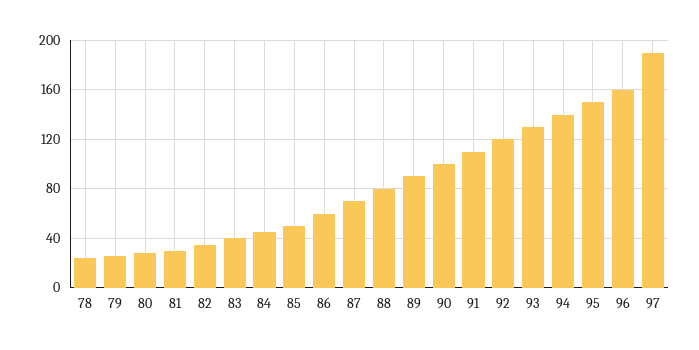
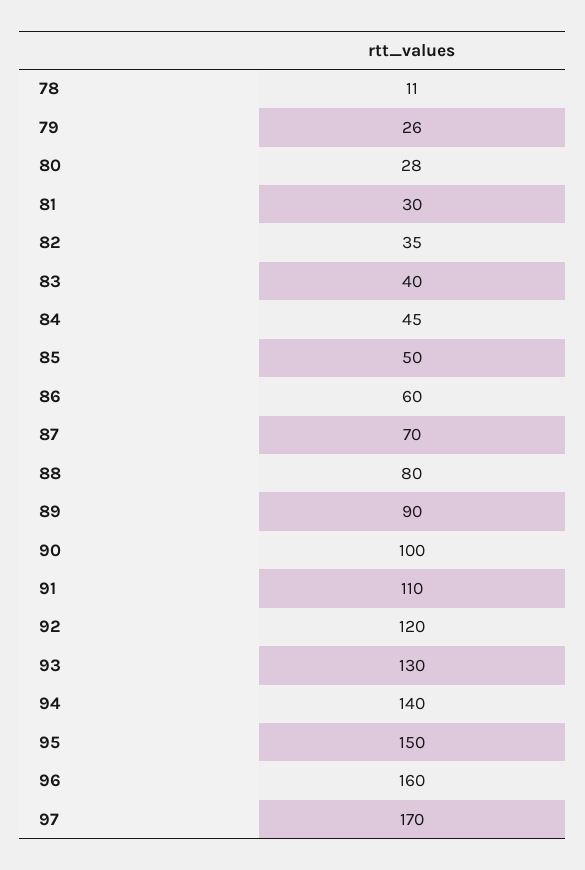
  {
-   "78": 25,
+   "78": 11,
    "79": 26,
    "80": 28,
    "81": 30,
    "82": 35,
    "83": 40,
    "84": 45,
    "85": 50,
    "86": 60,
    "87": 70,
    "88": 80,
    "89": 90,
    "90": 100,
    "91": 110,
    "92": 120,
    "93": 130,
    "94": 140,
    "95": 150,
    "96": 160,
-   "97": 190
+   "97": 170
  }

